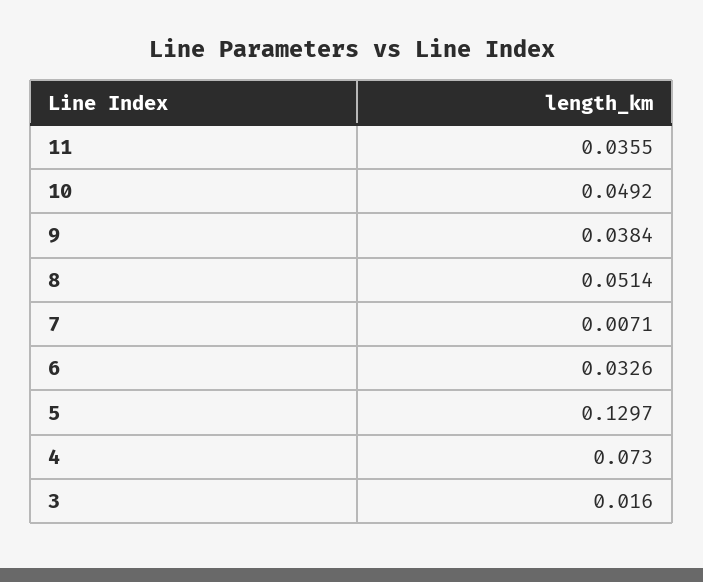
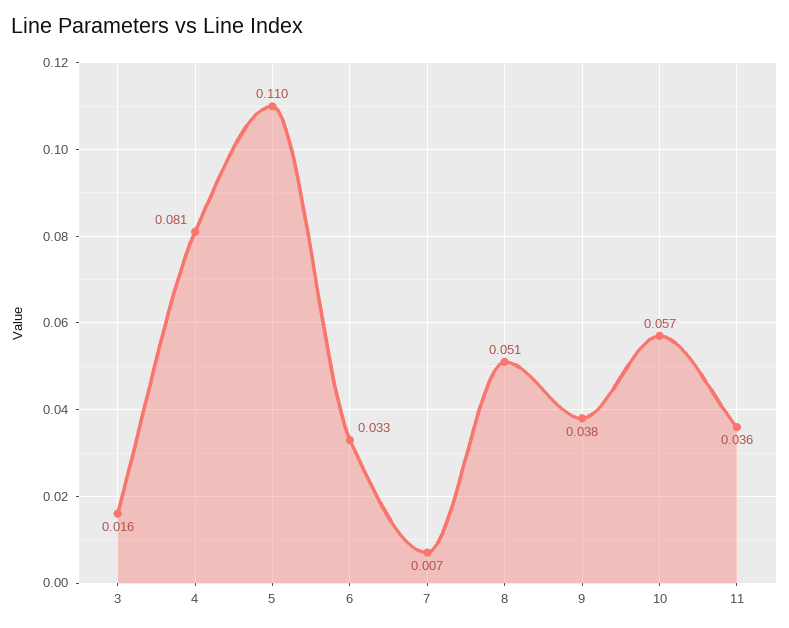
  {
    "11": 0.0355,
-   "10": 0.0492,
+   "10": 0.057,
    "9": 0.0384,
    "8": 0.0514,
    "7": 0.0071,
    "6": 0.0326,
-   "5": 0.1297,
+   "5": 0.11,
-   "4": 0.073,
+   "4": 0.081,
    "3": 0.016
  }

